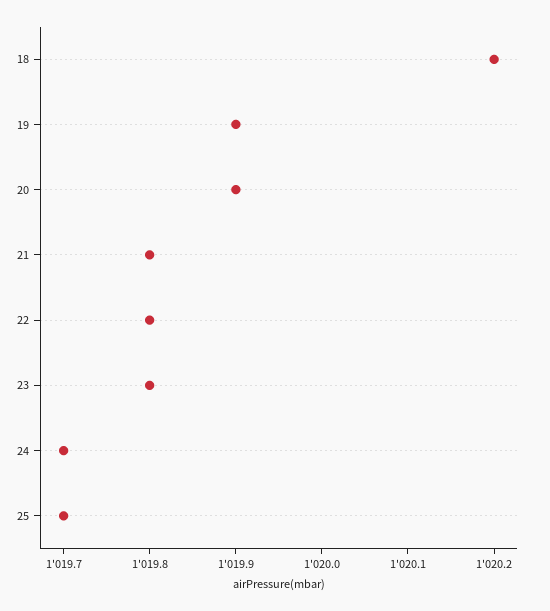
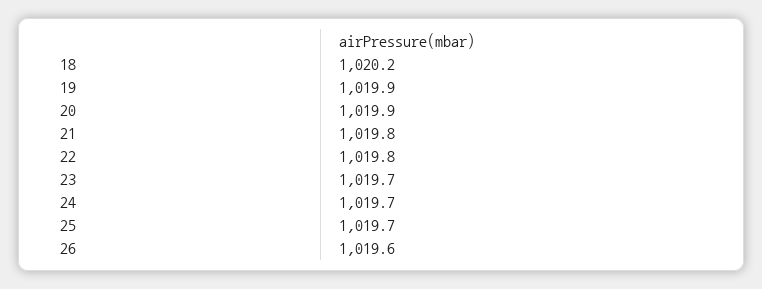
  {
    "18": 1020.2,
    "19": 1019.9,
    "20": 1019.9,
    "21": 1019.8,
    "22": 1019.8,
-   "23": 1019.8,
+   "23": 1019.7,
    "24": 1019.7,
-   "25": 1019.7
+   "25": 1019.7,
+   "26": 1019.6
  }

